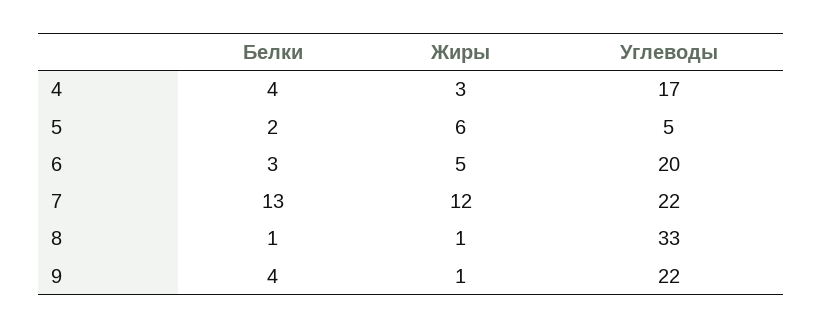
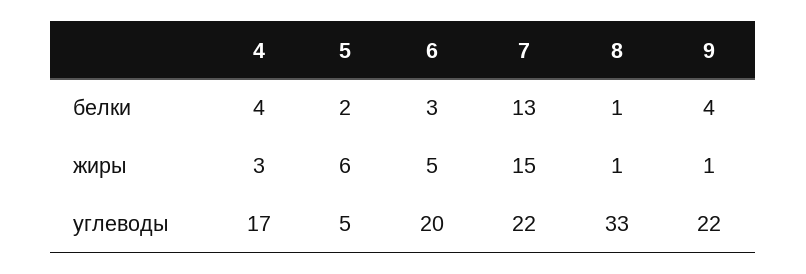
  {
    "Белки": {
      "4": 4,
      "5": 2,
      "6": 3,
      "7": 13,
      "8": 1,
      "9": 4
    },
    "Жиры": {
      "4": 3,
      "5": 6,
      "6": 5,
-     "7": 12,
+     "7": 15,
      "8": 1,
      "9": 1
    },
    "Углеводы": {
      "4": 17,
      "5": 5,
      "6": 20,
      "7": 22,
      "8": 33,
      "9": 22
    }
  }

